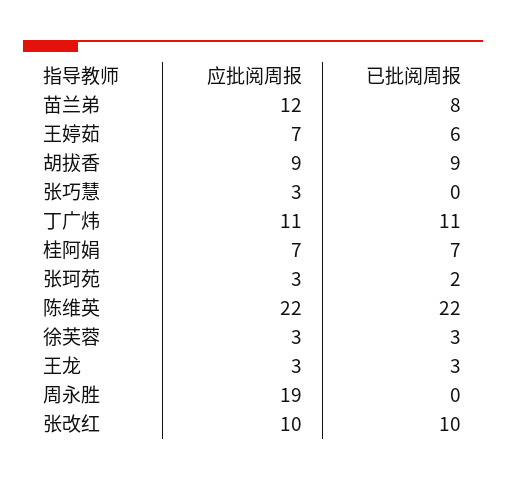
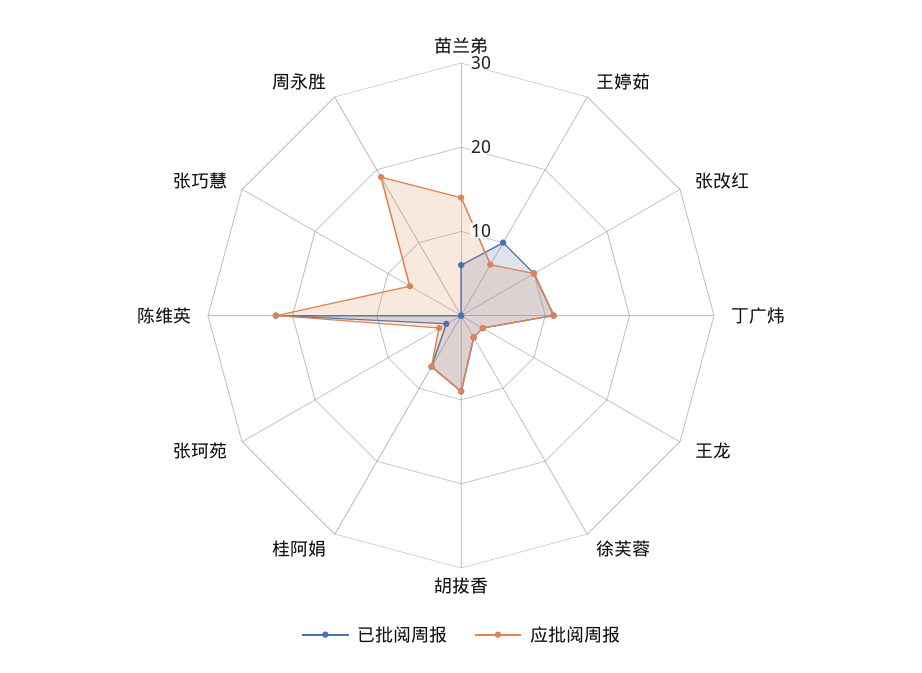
  {
    "应批阅周报": {
-     "苗兰弟": 12,
+     "苗兰弟": 14,
      "王婷茹": 7,
      "胡拔香": 9,
-     "张巧慧": 3,
+     "张巧慧": 7,
      "丁广炜": 11,
      "桂阿娟": 7,
      "张珂苑": 3,
      "陈维英": 22,
      "徐芙蓉": 3,
      "王龙": 3,
      "周永胜": 19,
      "张改红": 10
    },
    "已批阅周报": {
-     "苗兰弟": 8,
+     "苗兰弟": 6,
-     "王婷茹": 6,
+     "王婷茹": 10,
      "胡拔香": 9,
      "张巧慧": 0,
      "丁广炜": 11,
      "桂阿娟": 7,
      "张珂苑": 2,
      "陈维英": 22,
      "徐芙蓉": 3,
      "王龙": 3,
      "周永胜": 0,
      "张改红": 10
    }
  }

